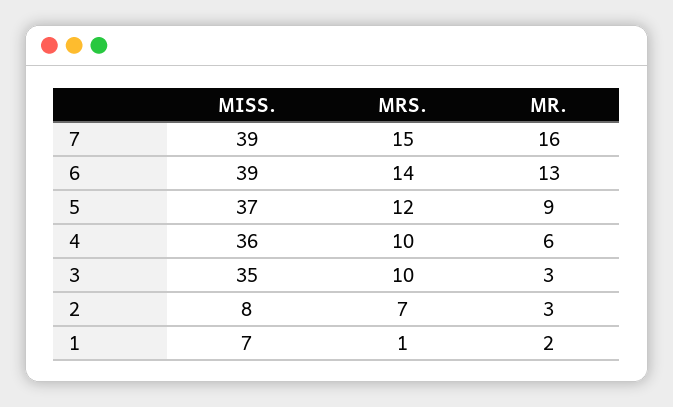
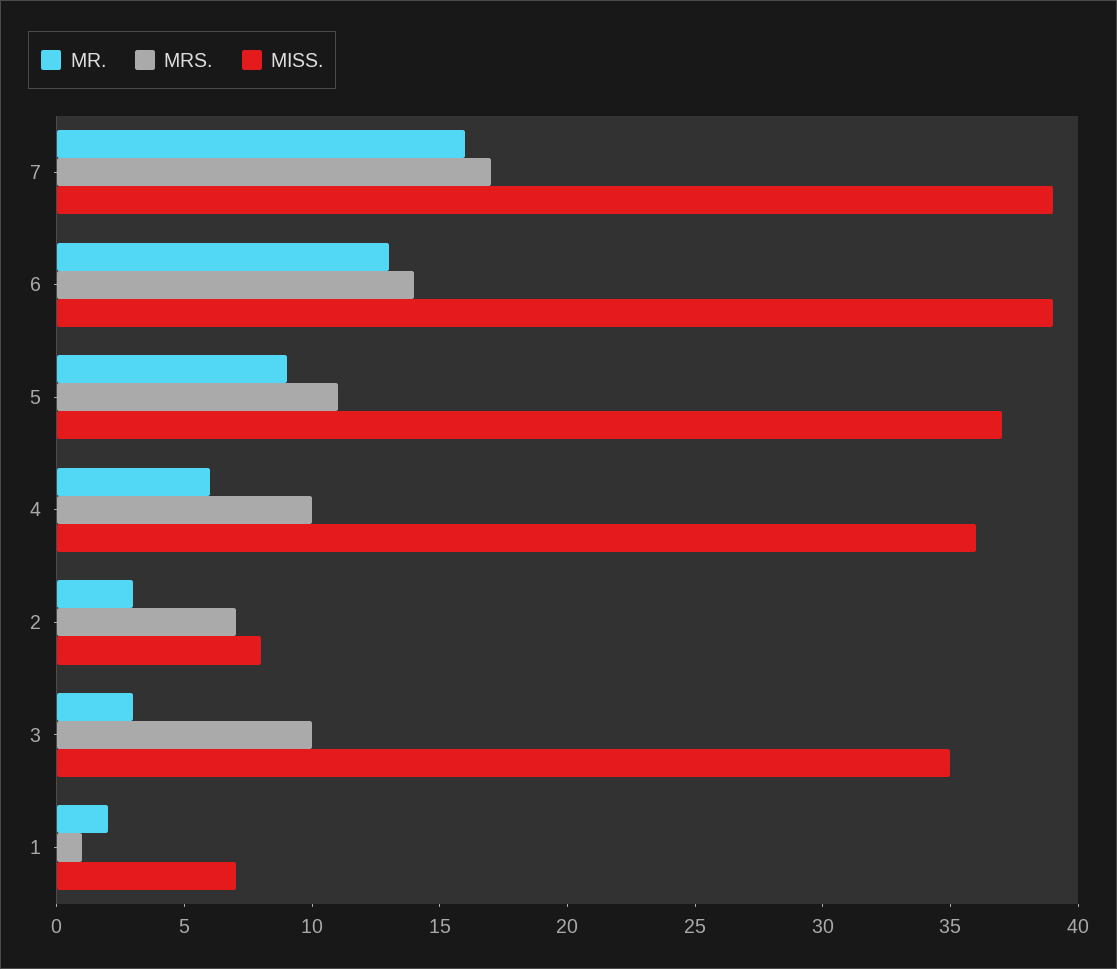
  {
    "MISS.": {
      "7": 39,
      "6": 39,
      "5": 37,
      "4": 36,
      "3": 35,
      "2": 8,
      "1": 7
    },
    "MRS.": {
-     "7": 15,
+     "7": 17,
      "6": 14,
-     "5": 12,
+     "5": 11,
      "4": 10,
      "3": 10,
      "2": 7,
      "1": 1
    },
    "MR.": {
      "7": 16,
      "6": 13,
      "5": 9,
      "4": 6,
      "3": 3,
      "2": 3,
      "1": 2
    }
  }

